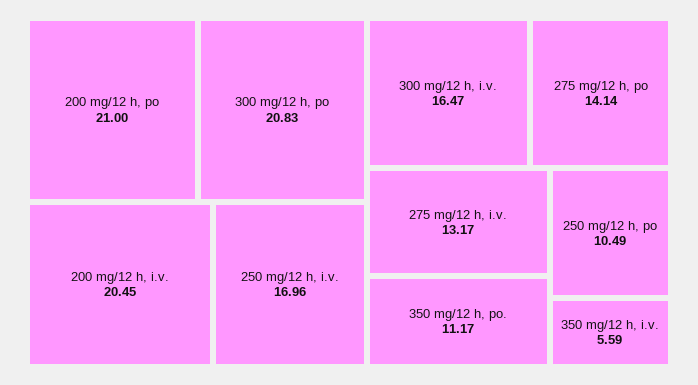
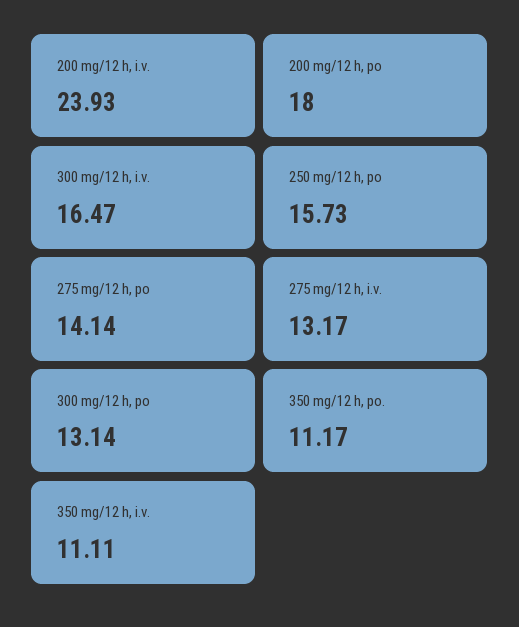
  {
-   "200 mg/12 h, po": 21,
+   "200 mg/12 h, po": 18,
-   "300 mg/12 h, po": 20.83,
+   "300 mg/12 h, po": 13.14,
-   "200 mg/12 h, i.v.": 20.45,
+   "200 mg/12 h, i.v.": 23.93,
-   "250 mg/12 h, i.v.": 16.96,
    "300 mg/12 h, i.v.": 16.47,
    "275 mg/12 h, po": 14.14,
    "275 mg/12 h, i.v.": 13.17,
    "350 mg/12 h, po.": 11.17,
-   "250 mg/12 h, po": 10.49,
+   "250 mg/12 h, po": 15.73,
-   "350 mg/12 h, i.v.": 5.59
+   "350 mg/12 h, i.v.": 11.11
  }

